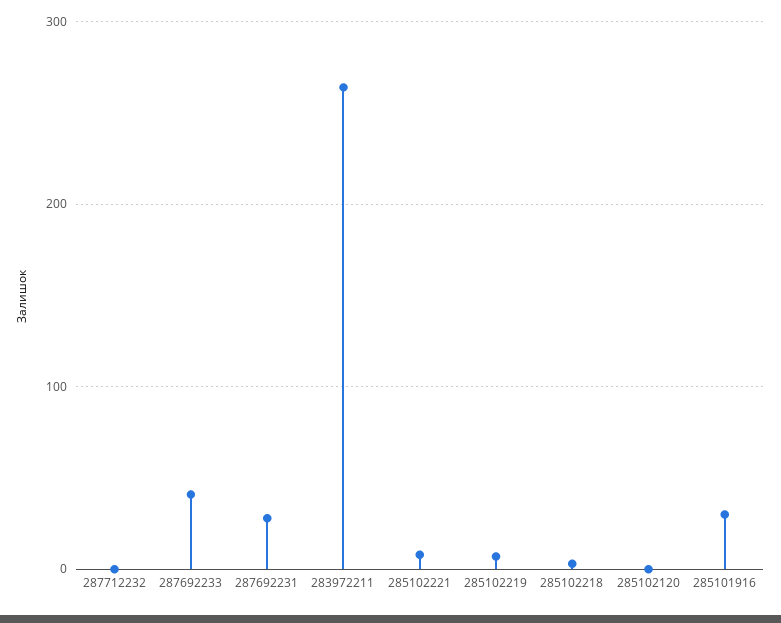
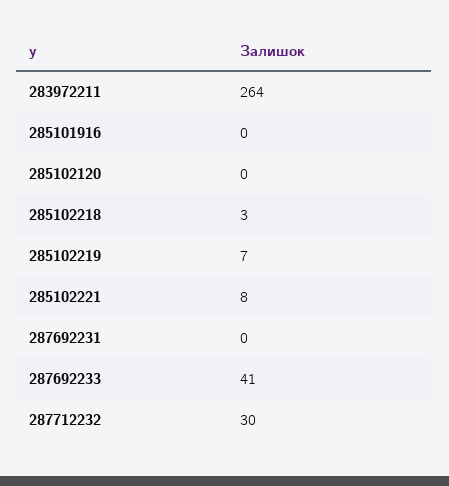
  {
-   "287712232": 0,
+   "287712232": 30,
    "287692233": 41,
-   "287692231": 30,
+   "287692231": 0,
    "283972211": 264,
    "285102221": 8,
    "285102219": 7,
    "285102218": 3,
    "285102120": 0,
-   "285101916": 30
+   "285101916": 0
  }

